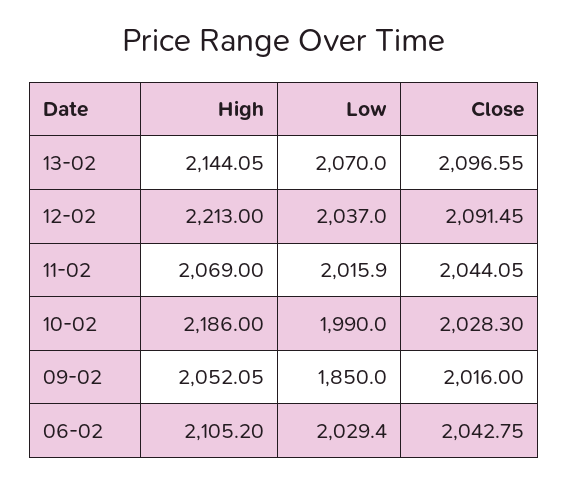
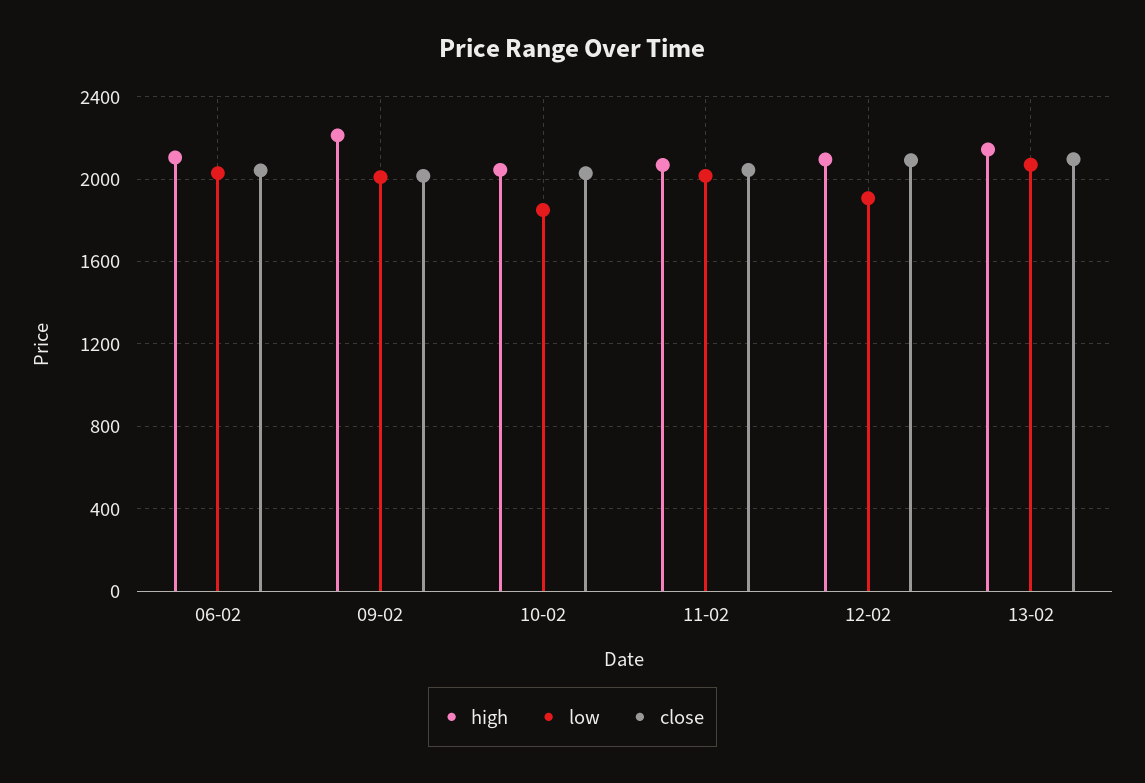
  {
    "High": {
      "13-02": 2144.05,
-     "12-02": 2213,
+     "12-02": 2100,
      "11-02": 2069,
-     "10-02": 2186,
+     "10-02": 2050,
-     "09-02": 2052.05,
+     "09-02": 2200,
      "06-02": 2105.2
    },
    "Low": {
      "13-02": 2070,
-     "12-02": 2037,
+     "12-02": 1900,
      "11-02": 2015.9,
-     "10-02": 1990,
+     "10-02": 1850,
-     "09-02": 1850,
+     "09-02": 2000,
      "06-02": 2029.4
    },
    "Close": {
      "13-02": 2096.55,
      "12-02": 2091.45,
      "11-02": 2044.05,
      "10-02": 2028.3,
      "09-02": 2016,
      "06-02": 2042.75
    }
  }

